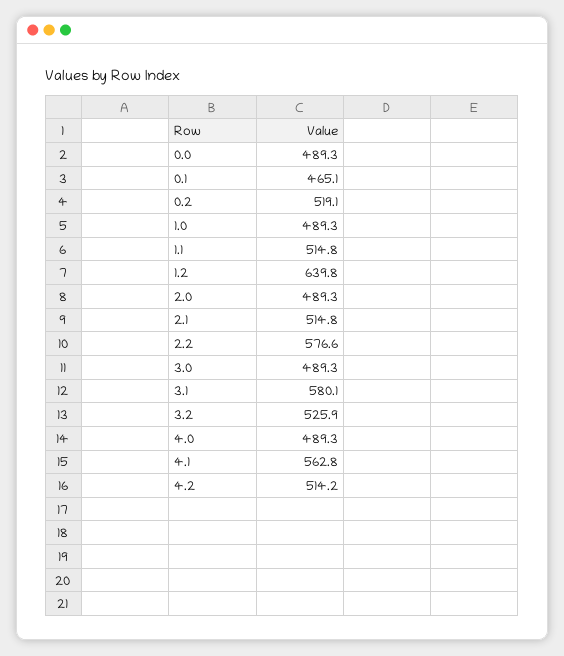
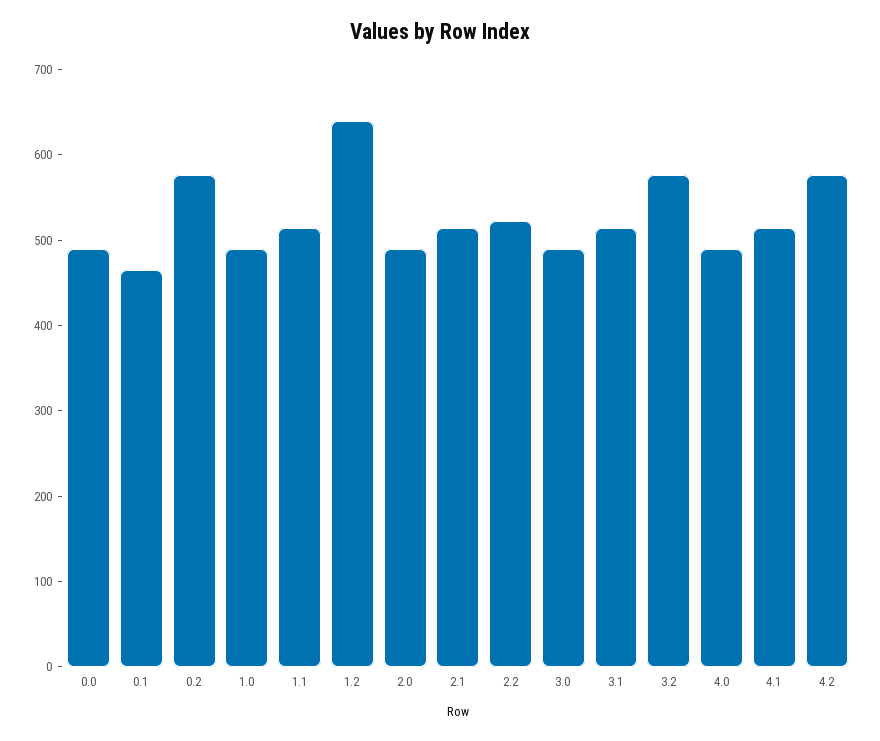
  {
    "0.0": 489.3,
    "0.1": 465.1,
-   "0.2": 519.1,
+   "0.2": 580,
    "1.0": 489.3,
    "1.1": 514.8,
    "1.2": 639.8,
    "2.0": 489.3,
    "2.1": 514.8,
-   "2.2": 576.6,
+   "2.2": 520,
    "3.0": 489.3,
-   "3.1": 580.1,
+   "3.1": 520,
-   "3.2": 525.9,
+   "3.2": 580,
    "4.0": 489.3,
-   "4.1": 562.8,
+   "4.1": 520,
-   "4.2": 514.2
+   "4.2": 580
  }

